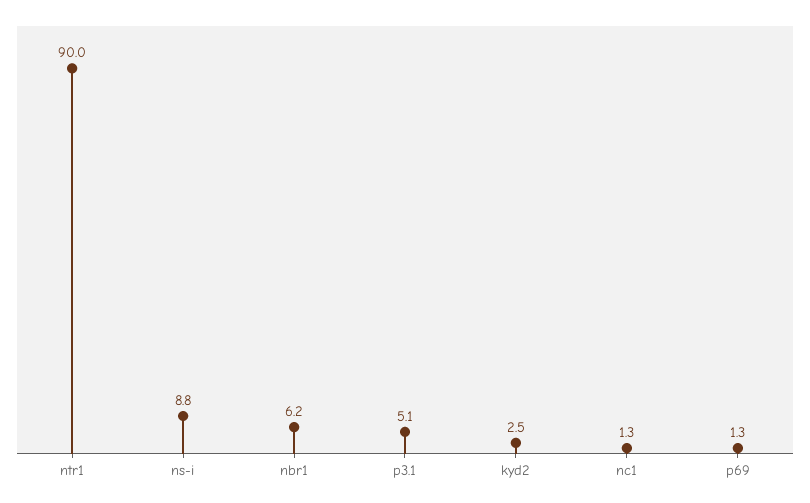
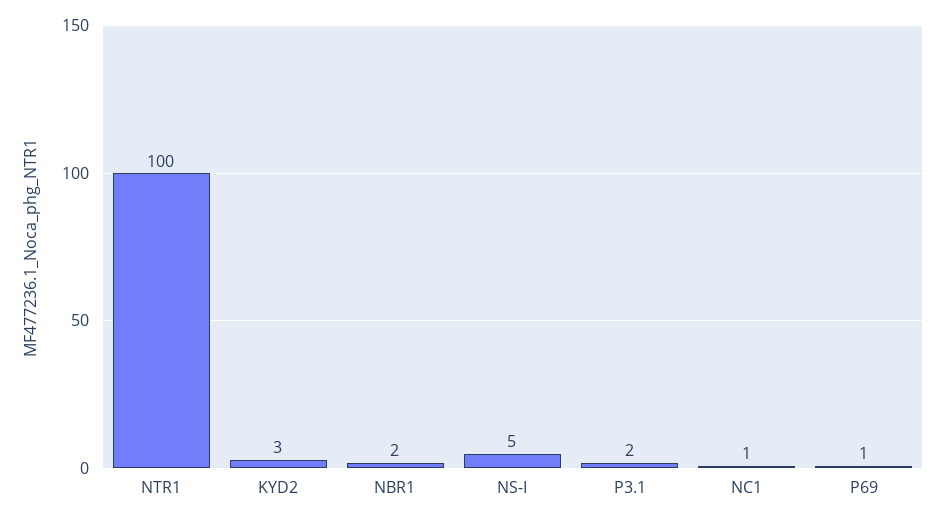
  {
-   "ntr1": 90,
+   "ntr1": 100,
-   "ns-i": 8.8,
+   "ns-i": 5,
-   "nbr1": 6.2,
+   "nbr1": 2,
-   "p3.1": 5.1,
+   "p3.1": 2,
    "kyd2": 2.5,
    "nc1": 1.3,
    "p69": 1.3
  }

